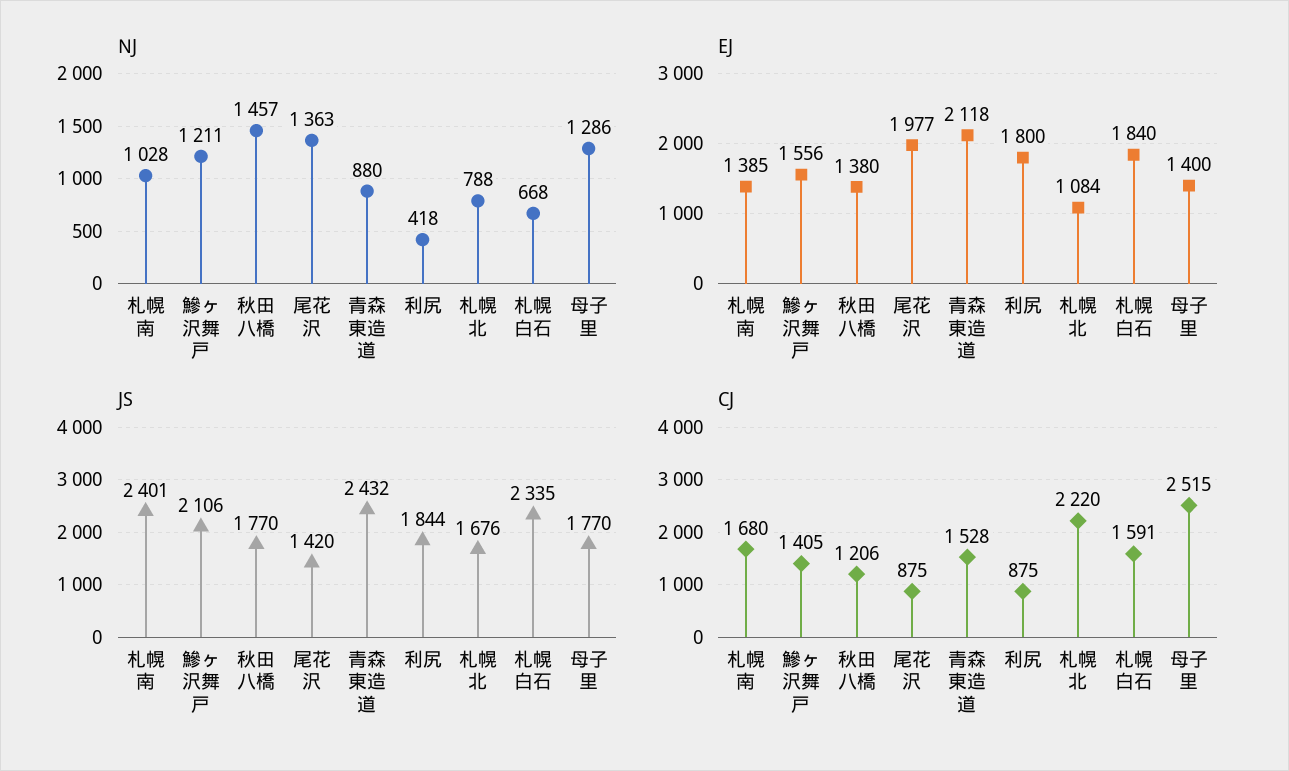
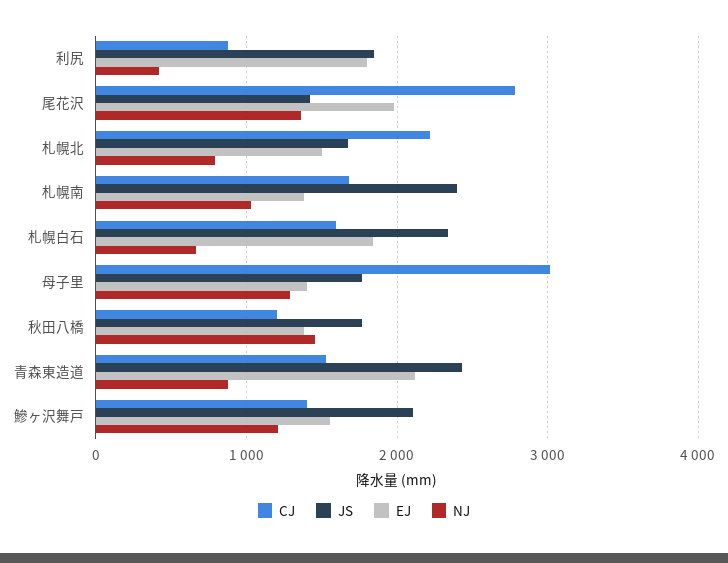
  {
    "NJ": {
      "札幌南": 1028,
      "鰺ヶ沢舞戸": 1211,
      "秋田八橋": 1457,
      "尾花沢": 1363,
      "青森東造道": 880,
      "利尻": 418,
      "札幌北": 788,
      "札幌白石": 668,
      "母子里": 1286
    },
    "EJ": {
      "札幌南": 1385,
      "鰺ヶ沢舞戸": 1556,
      "秋田八橋": 1380,
      "尾花沢": 1977,
      "青森東造道": 2118,
      "利尻": 1800,
-     "札幌北": 1084,
+     "札幌北": 1500,
      "札幌白石": 1840,
      "母子里": 1400
    },
    "JS": {
      "札幌南": 2401,
      "鰺ヶ沢舞戸": 2106,
      "秋田八橋": 1770,
      "尾花沢": 1420,
      "青森東造道": 2432,
      "利尻": 1844,
      "札幌北": 1676,
      "札幌白石": 2335,
      "母子里": 1770
    },
    "CJ": {
      "札幌南": 1680,
      "鰺ヶ沢舞戸": 1405,
      "秋田八橋": 1206,
-     "尾花沢": 875,
+     "尾花沢": 2800,
      "青森東造道": 1528,
      "利尻": 875,
      "札幌北": 2220,
      "札幌白石": 1591,
-     "母子里": 2515
+     "母子里": 3000
    }
  }

